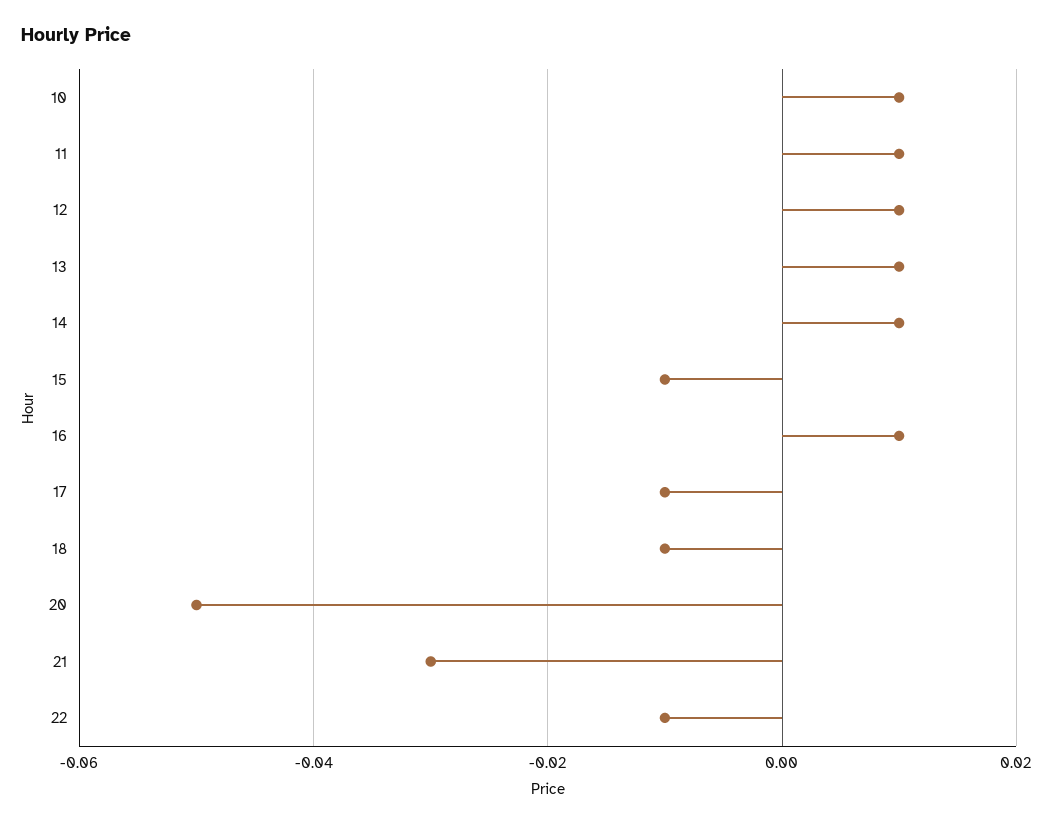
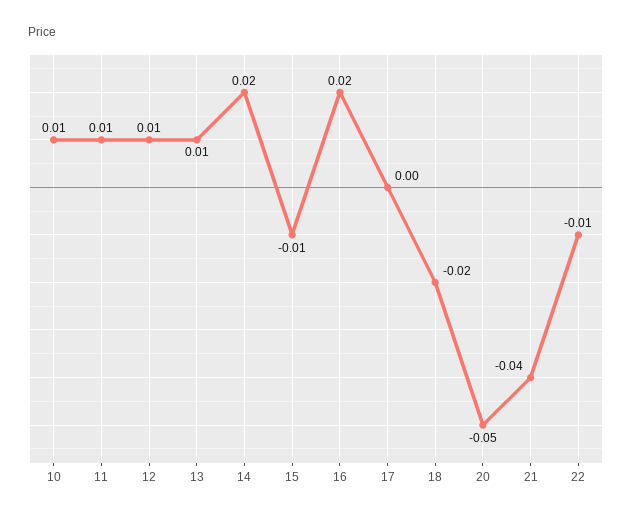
  {
    "10": 0.01,
    "11": 0.01,
    "12": 0.01,
    "13": 0.01,
-   "14": 0.01,
+   "14": 0.02,
    "15": -0.01,
-   "16": 0.01,
+   "16": 0.02,
-   "17": -0.01,
+   "17": 0,
-   "18": -0.01,
+   "18": -0.02,
    "20": -0.05,
-   "21": -0.03,
+   "21": -0.04,
    "22": -0.01
  }

